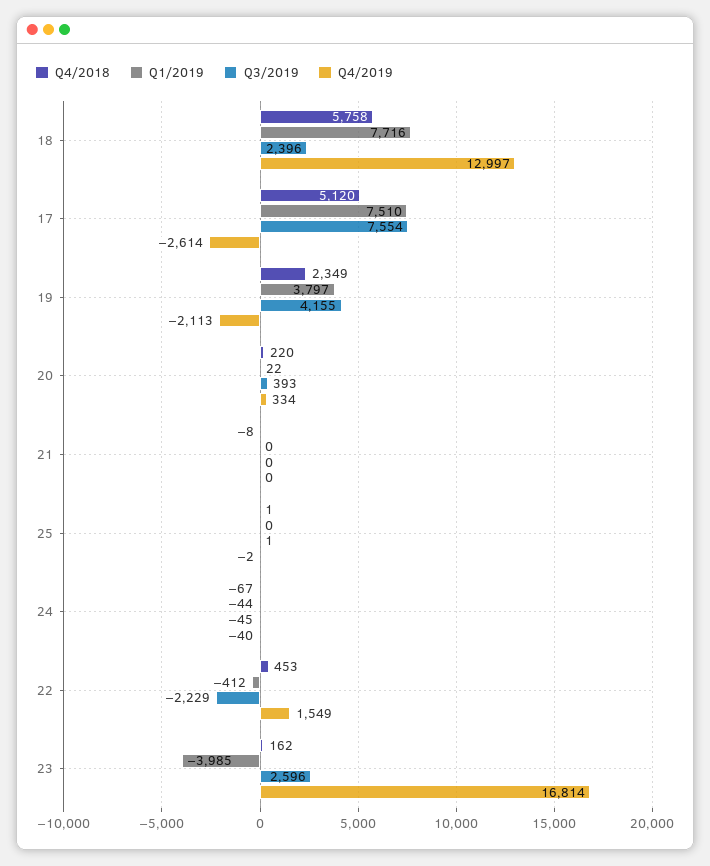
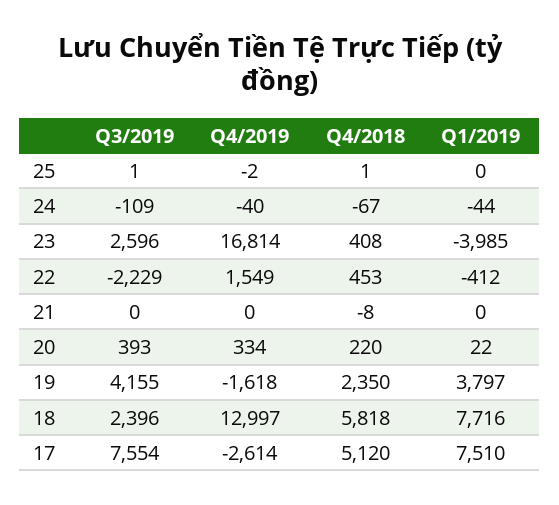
  {
    "Q4/2018": {
-     "18": 5758,
+     "18": 5818,
      "17": 5120,
-     "19": 2349,
+     "19": 2350,
      "20": 220,
      "21": -8,
      "25": 1,
      "24": -67,
      "22": 453,
-     "23": 162
+     "23": 408
    },
    "Q1/2019": {
      "18": 7716,
      "17": 7510,
      "19": 3797,
      "20": 22,
      "21": 0,
      "25": 0,
      "24": -44,
      "22": -412,
      "23": -3985
    },
    "Q3/2019": {
      "18": 2396,
      "17": 7554,
      "19": 4155,
      "20": 393,
      "21": 0,
      "25": 1,
-     "24": -45,
+     "24": -109,
      "22": -2229,
      "23": 2596
    },
    "Q4/2019": {
      "18": 12997,
      "17": -2614,
-     "19": -2113,
+     "19": -1618,
      "20": 334,
      "21": 0,
      "25": -2,
      "24": -40,
      "22": 1549,
      "23": 16814
    }
  }

